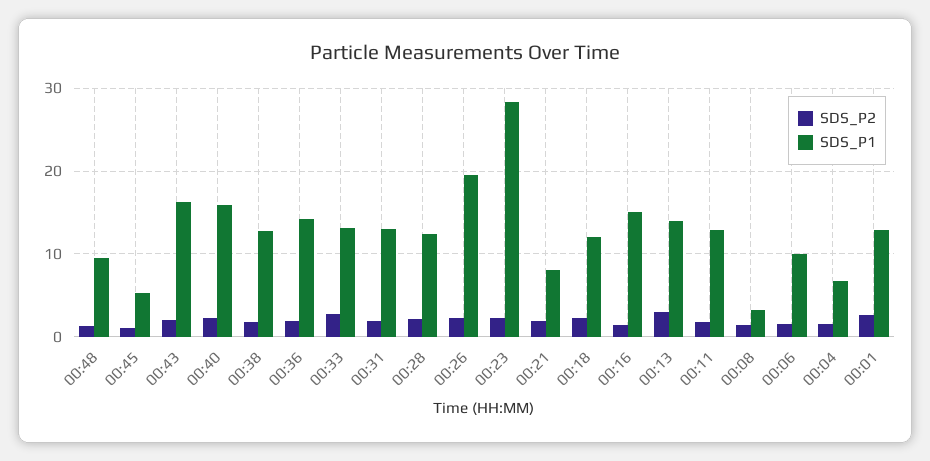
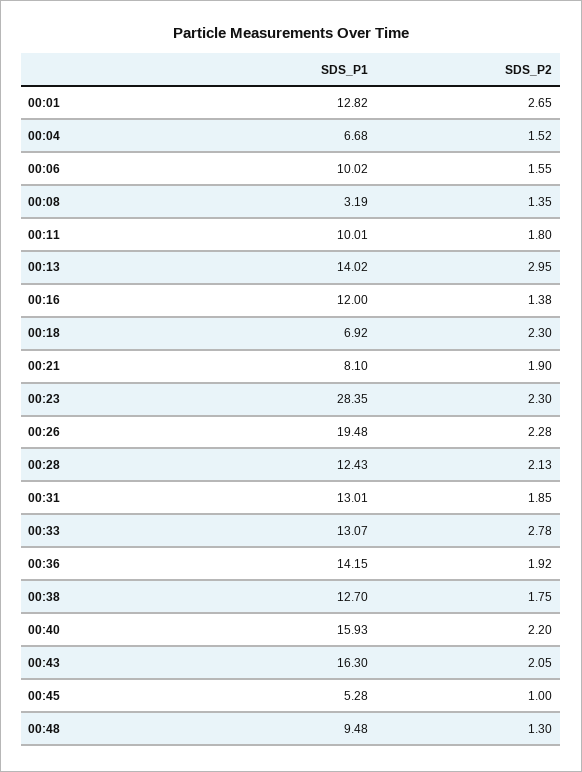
  {
    "SDS_P2": {
      "00:48": 1.3,
      "00:45": 1,
      "00:43": 2.05,
      "00:40": 2.2,
      "00:38": 1.75,
      "00:36": 1.92,
      "00:33": 2.78,
      "00:31": 1.85,
      "00:28": 2.13,
      "00:26": 2.28,
      "00:23": 2.3,
      "00:21": 1.9,
      "00:18": 2.3,
      "00:16": 1.38,
      "00:13": 2.95,
      "00:11": 1.8,
      "00:08": 1.35,
      "00:06": 1.55,
      "00:04": 1.52,
      "00:01": 2.65
    },
    "SDS_P1": {
      "00:48": 9.48,
      "00:45": 5.28,
      "00:43": 16.3,
      "00:40": 15.93,
      "00:38": 12.7,
      "00:36": 14.15,
      "00:33": 13.07,
      "00:31": 13.01,
      "00:28": 12.43,
      "00:26": 19.48,
      "00:23": 28.35,
      "00:21": 8.1,
-     "00:18": 12,
+     "00:18": 6.92,
-     "00:16": 15,
+     "00:16": 12,
      "00:13": 14.02,
-     "00:11": 13,
+     "00:11": 10.01,
      "00:08": 3.19,
      "00:06": 10.02,
      "00:04": 6.68,
      "00:01": 12.82
    }
  }

